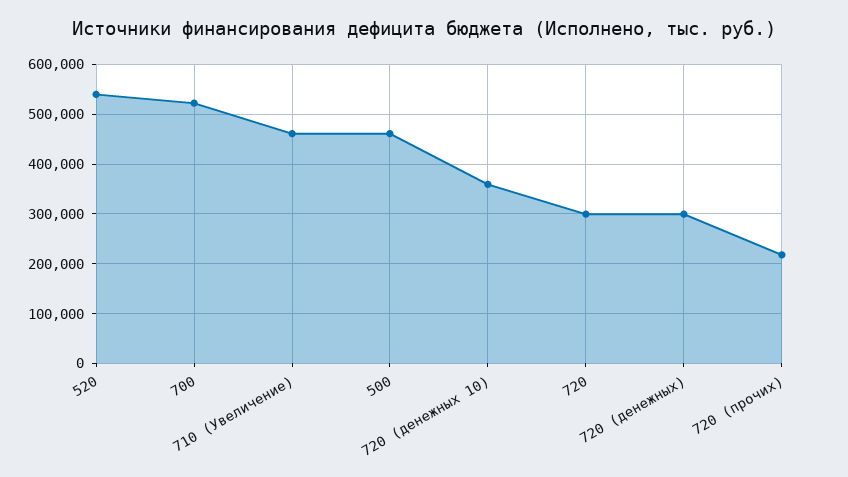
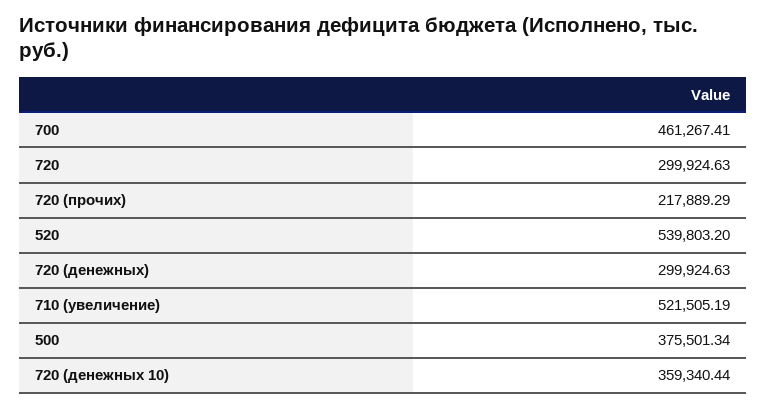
  {
    "520": 539803.2,
-   "700": 520000,
+   "700": 461267.41,
-   "710 (Увеличение)": 460000,
+   "710 (Увеличение)": 521505.19,
-   "500": 460000,
+   "500": 375501.34,
    "720 (денежных 10)": 359340.44,
    "720": 299924.63,
    "720 (денежных)": 299924.63,
    "720 (прочих)": 217889.29
  }

